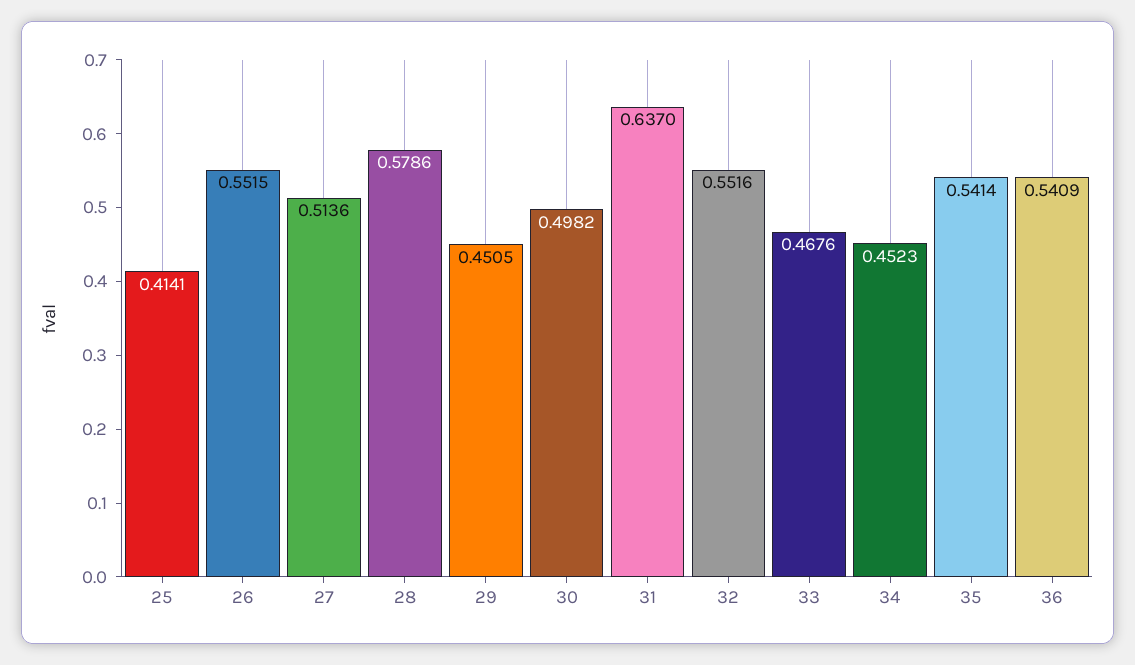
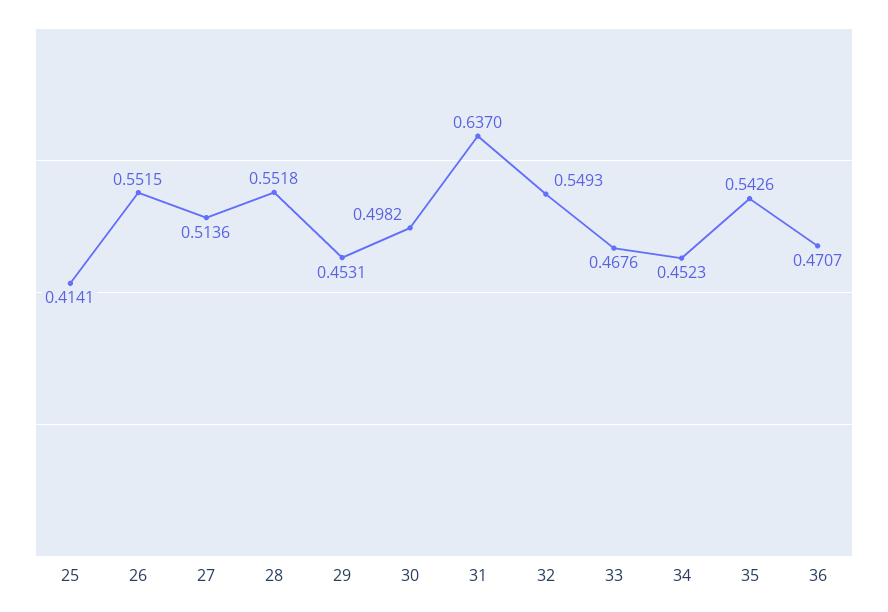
  {
    "25": 0.4141,
    "26": 0.5515,
    "27": 0.5136,
-   "28": 0.5786,
+   "28": 0.5518,
-   "29": 0.4505,
+   "29": 0.4531,
    "30": 0.4982,
    "31": 0.637,
-   "32": 0.5516,
+   "32": 0.5493,
    "33": 0.4676,
    "34": 0.4523,
-   "35": 0.5414,
+   "35": 0.5426,
-   "36": 0.5409
+   "36": 0.4707
  }

